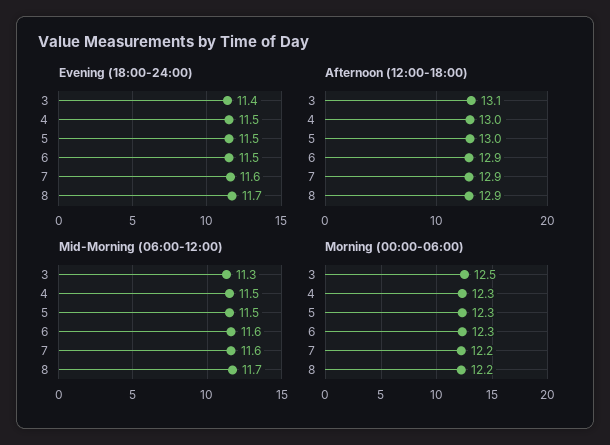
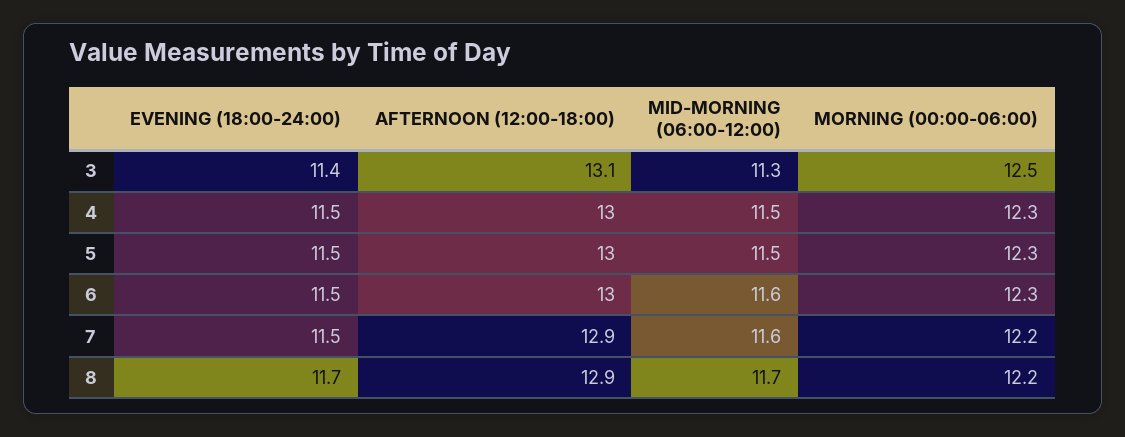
  {
    "Evening (18:00-24:00)": {
      "3": 11.4,
      "4": 11.5,
      "5": 11.5,
      "6": 11.5,
-     "7": 11.6,
+     "7": 11.5,
      "8": 11.7
    },
    "Afternoon (12:00-18:00)": {
      "3": 13.1,
      "4": 13,
      "5": 13,
-     "6": 12.9,
+     "6": 13,
      "7": 12.9,
      "8": 12.9
    },
    "Mid-Morning (06:00-12:00)": {
      "3": 11.3,
      "4": 11.5,
      "5": 11.5,
      "6": 11.6,
      "7": 11.6,
      "8": 11.7
    },
    "Morning (00:00-06:00)": {
      "3": 12.5,
      "4": 12.3,
      "5": 12.3,
      "6": 12.3,
      "7": 12.2,
      "8": 12.2
    }
  }

